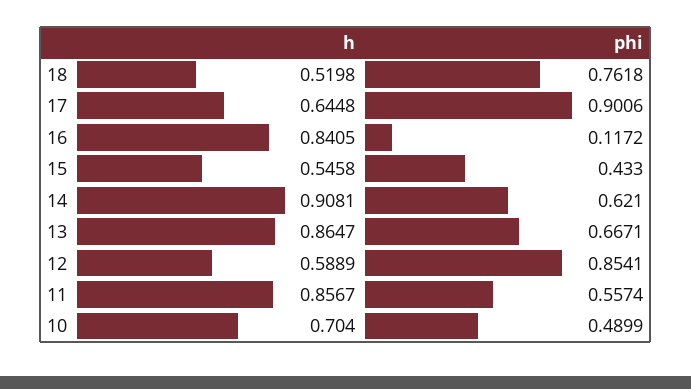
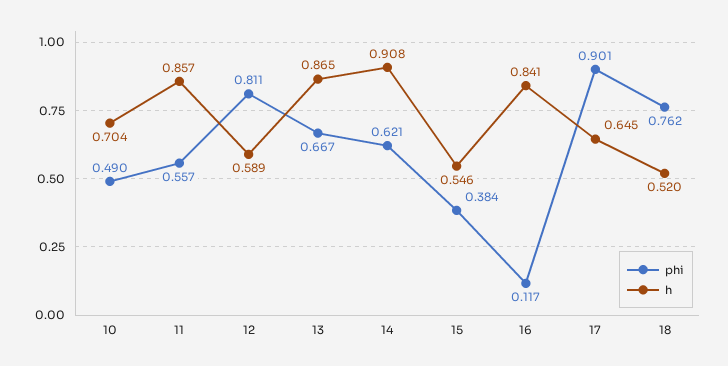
  {
    "h": {
      "18": 0.5198,
      "17": 0.6448,
      "16": 0.8405,
      "15": 0.5458,
      "14": 0.9081,
      "13": 0.8647,
      "12": 0.5889,
      "11": 0.8567,
      "10": 0.704
    },
    "phi": {
      "18": 0.7618,
      "17": 0.9006,
      "16": 0.1172,
-     "15": 0.433,
+     "15": 0.384,
      "14": 0.621,
      "13": 0.6671,
-     "12": 0.8541,
+     "12": 0.811,
      "11": 0.5574,
      "10": 0.4899
    }
  }

